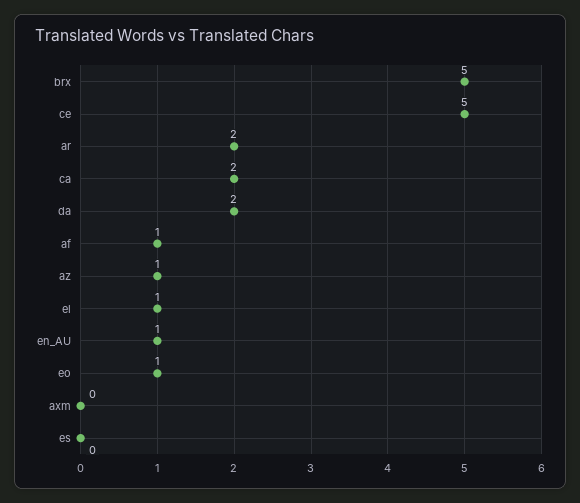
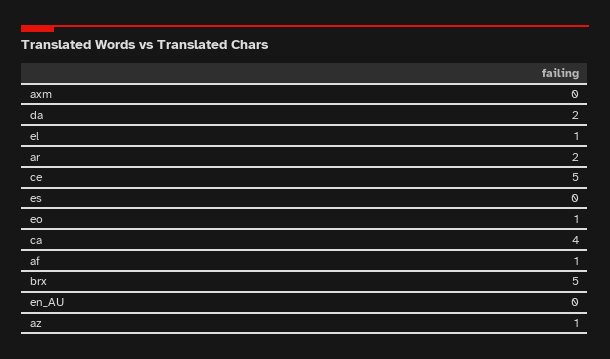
  {
    "brx": 5,
    "ce": 5,
    "ar": 2,
-   "ca": 2,
+   "ca": 4,
    "da": 2,
    "af": 1,
    "az": 1,
    "el": 1,
-   "en_AU": 1,
+   "en_AU": 0,
    "eo": 1,
    "axm": 0,
    "es": 0
  }

